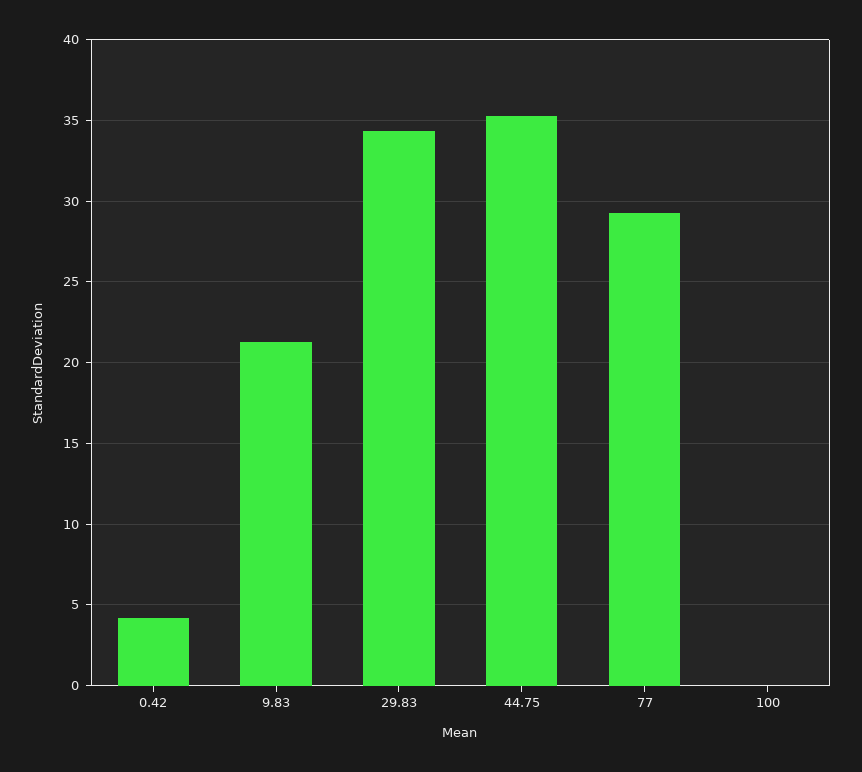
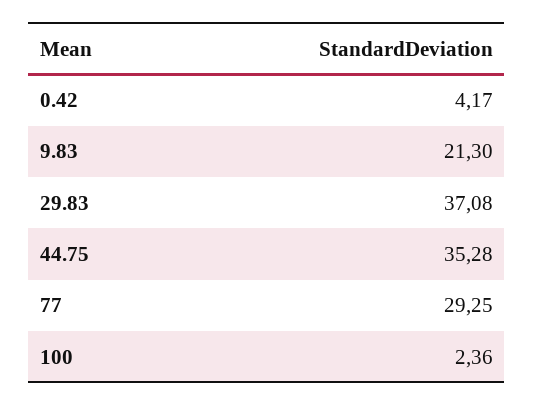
  {
    "0.42": 4.17,
    "9.83": 21.3,
-   "29.83": 34.5,
+   "29.83": 37.08,
    "44.75": 35.28,
    "77": 29.25,
-   "100": 0
+   "100": 2.36
  }

